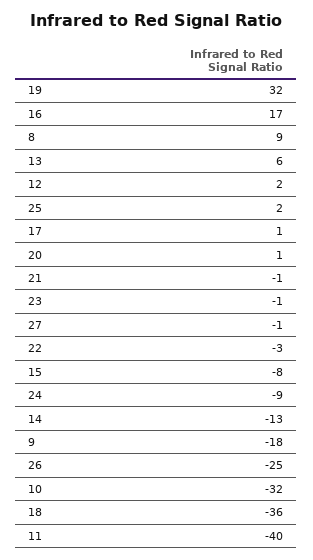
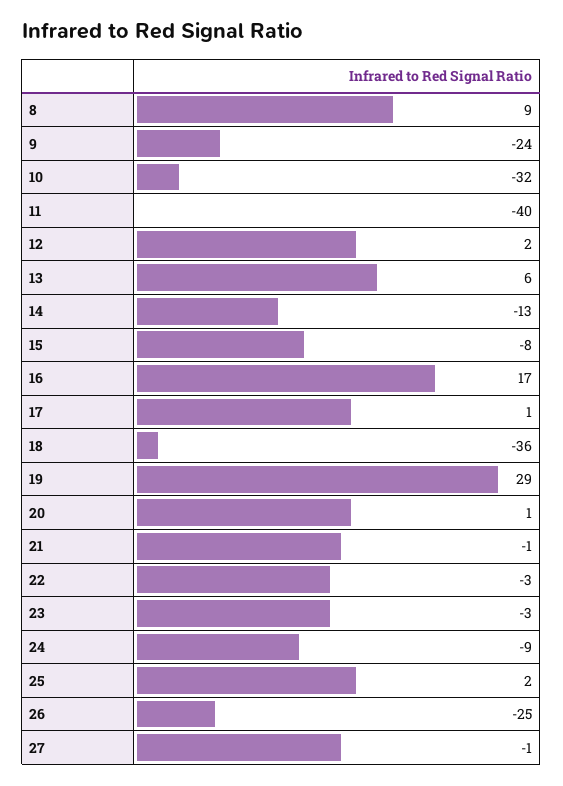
  {
-   "19": 32,
+   "19": 29,
    "16": 17,
    "8": 9,
    "13": 6,
    "12": 2,
    "25": 2,
    "17": 1,
    "20": 1,
    "21": -1,
-   "23": -1,
+   "23": -3,
    "27": -1,
    "22": -3,
    "15": -8,
    "24": -9,
    "14": -13,
-   "9": -18,
+   "9": -24,
    "26": -25,
    "10": -32,
    "18": -36,
    "11": -40
  }

